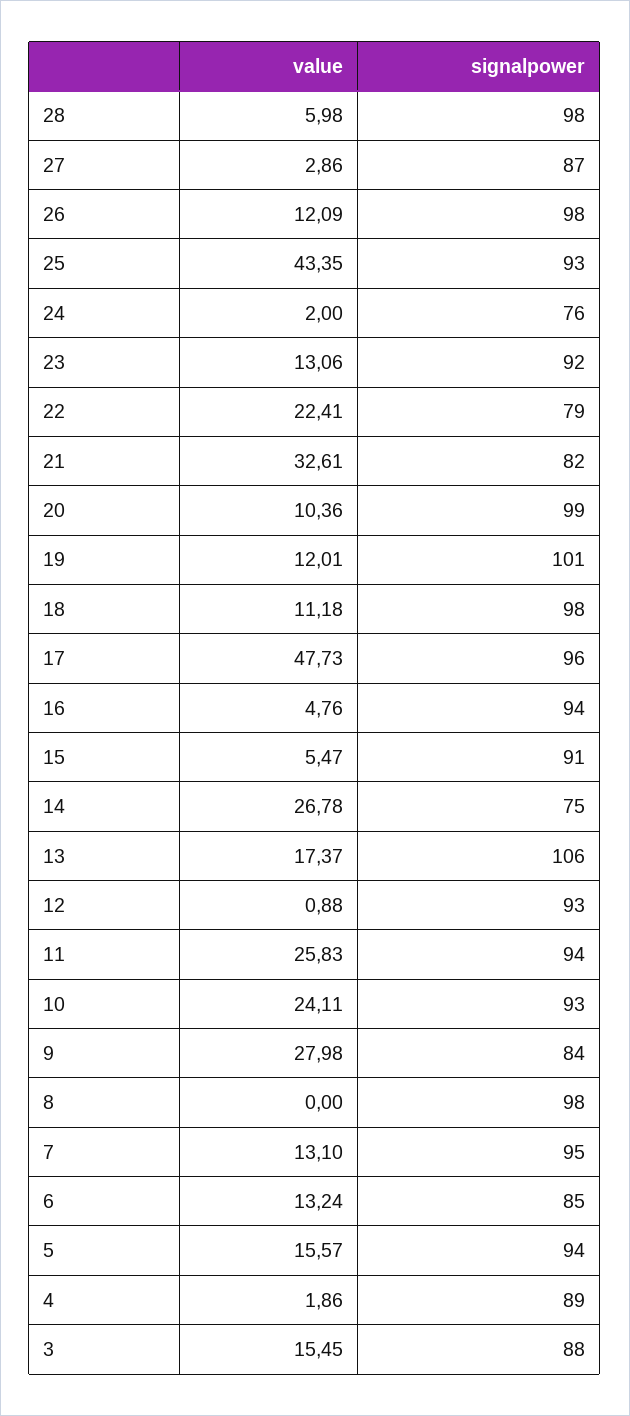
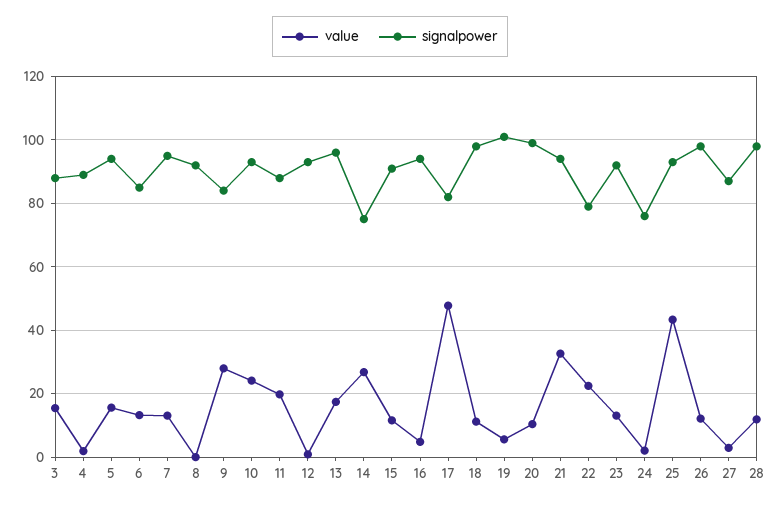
  {
    "value": {
-     "28": 5.98,
+     "28": 12,
      "27": 2.86,
      "26": 12.09,
      "25": 43.35,
      "24": 2,
      "23": 13.06,
      "22": 22.41,
      "21": 32.61,
      "20": 10.36,
-     "19": 12.01,
+     "19": 6,
      "18": 11.18,
      "17": 47.73,
      "16": 4.76,
-     "15": 5.47,
+     "15": 12,
      "14": 26.78,
      "13": 17.37,
      "12": 0.88,
-     "11": 25.83,
+     "11": 20,
      "10": 24.11,
      "9": 27.98,
      "8": 0,
      "7": 13.1,
      "6": 13.24,
      "5": 15.57,
      "4": 1.86,
      "3": 15.45
    },
    "signalpower": {
      "28": 98,
      "27": 87,
      "26": 98,
      "25": 93,
      "24": 76,
      "23": 92,
      "22": 79,
-     "21": 82,
+     "21": 94,
      "20": 99,
      "19": 101,
      "18": 98,
-     "17": 96,
+     "17": 82,
      "16": 94,
      "15": 91,
      "14": 75,
-     "13": 106,
+     "13": 96,
      "12": 93,
-     "11": 94,
+     "11": 88,
      "10": 93,
      "9": 84,
-     "8": 98,
+     "8": 92,
      "7": 95,
      "6": 85,
      "5": 94,
      "4": 89,
      "3": 88
    }
  }

